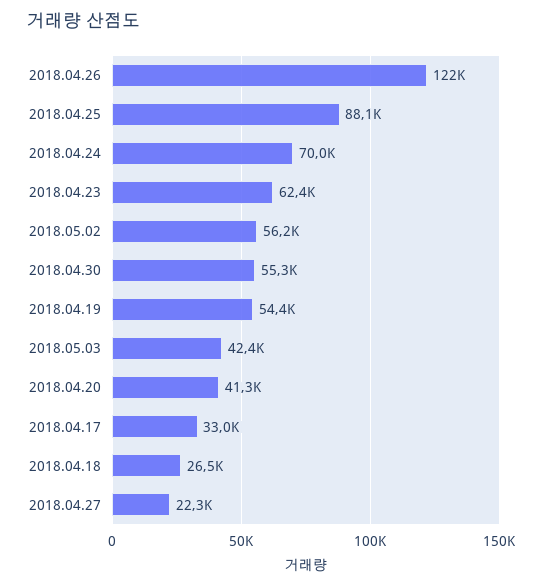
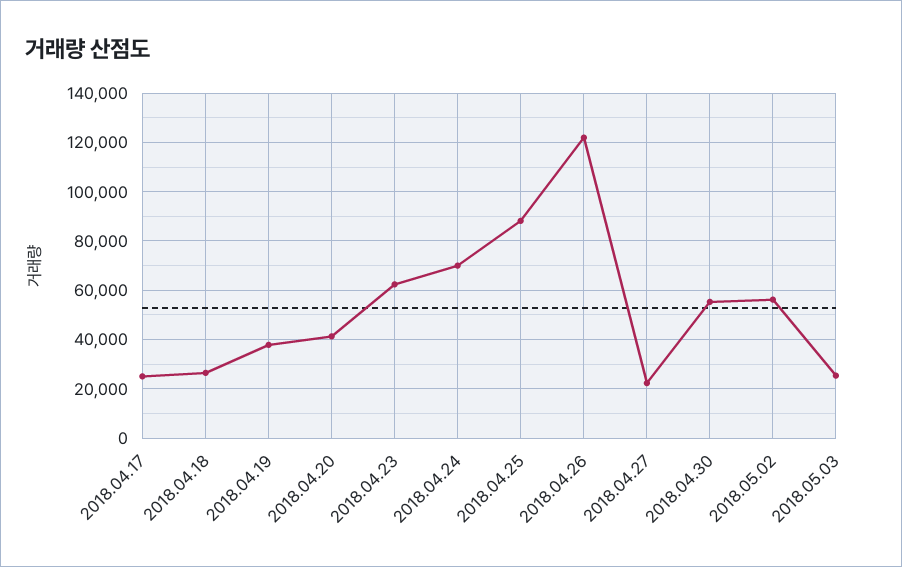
  {
    "2018.04.26": 122000,
    "2018.04.25": 88100,
    "2018.04.24": 70000,
    "2018.04.23": 62400,
    "2018.05.02": 56200,
    "2018.04.30": 55300,
-   "2018.04.19": 54400,
+   "2018.04.19": 37500,
-   "2018.05.03": 42400,
+   "2018.05.03": 25000,
    "2018.04.20": 41300,
-   "2018.04.17": 33000,
+   "2018.04.17": 25000,
    "2018.04.18": 26500,
    "2018.04.27": 22300
  }

